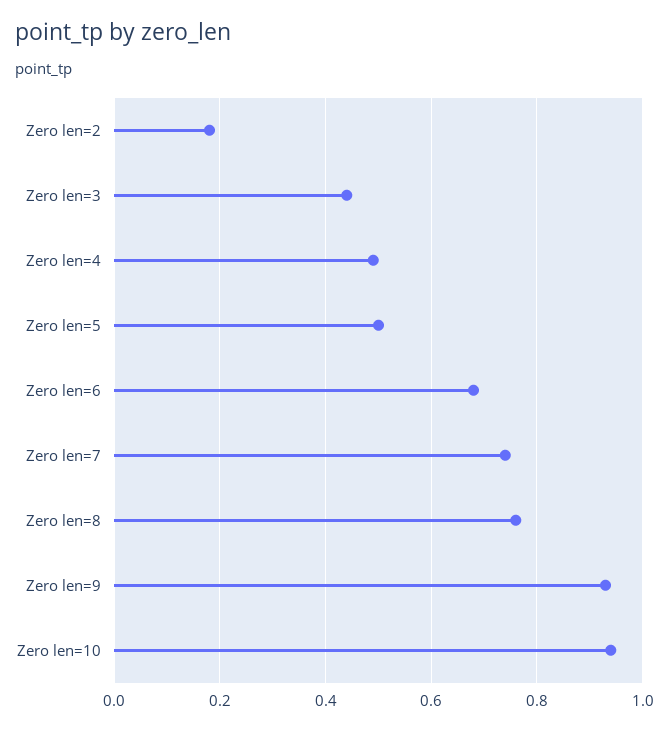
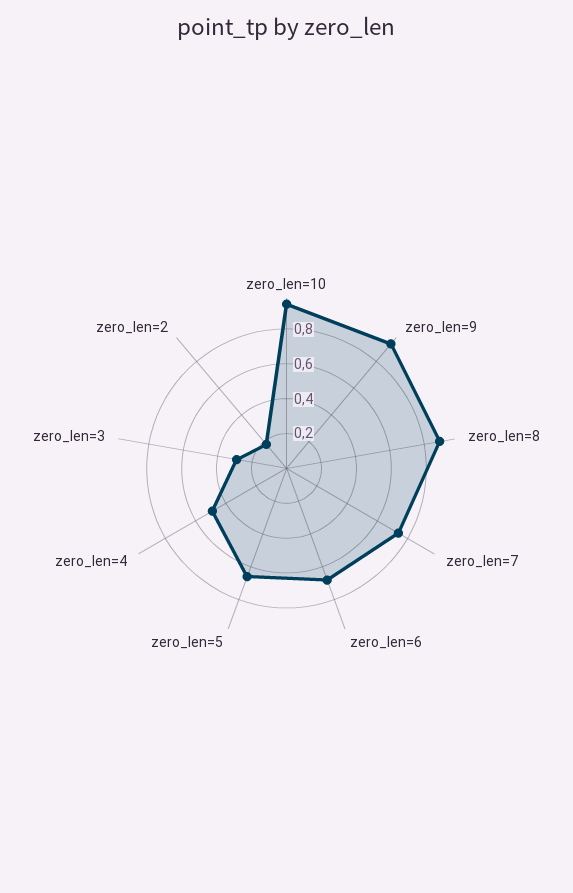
  {
    "Zero len=2": 0.2,
-   "Zero len=3": 0.45,
+   "Zero len=3": 0.3,
    "Zero len=4": 0.5,
-   "Zero len=5": 0.5,
+   "Zero len=5": 0.65,
    "Zero len=6": 0.7,
    "Zero len=7": 0.75,
-   "Zero len=8": 0.75,
+   "Zero len=8": 0.9,
    "Zero len=9": 0.95,
    "Zero len=10": 0.95
  }

